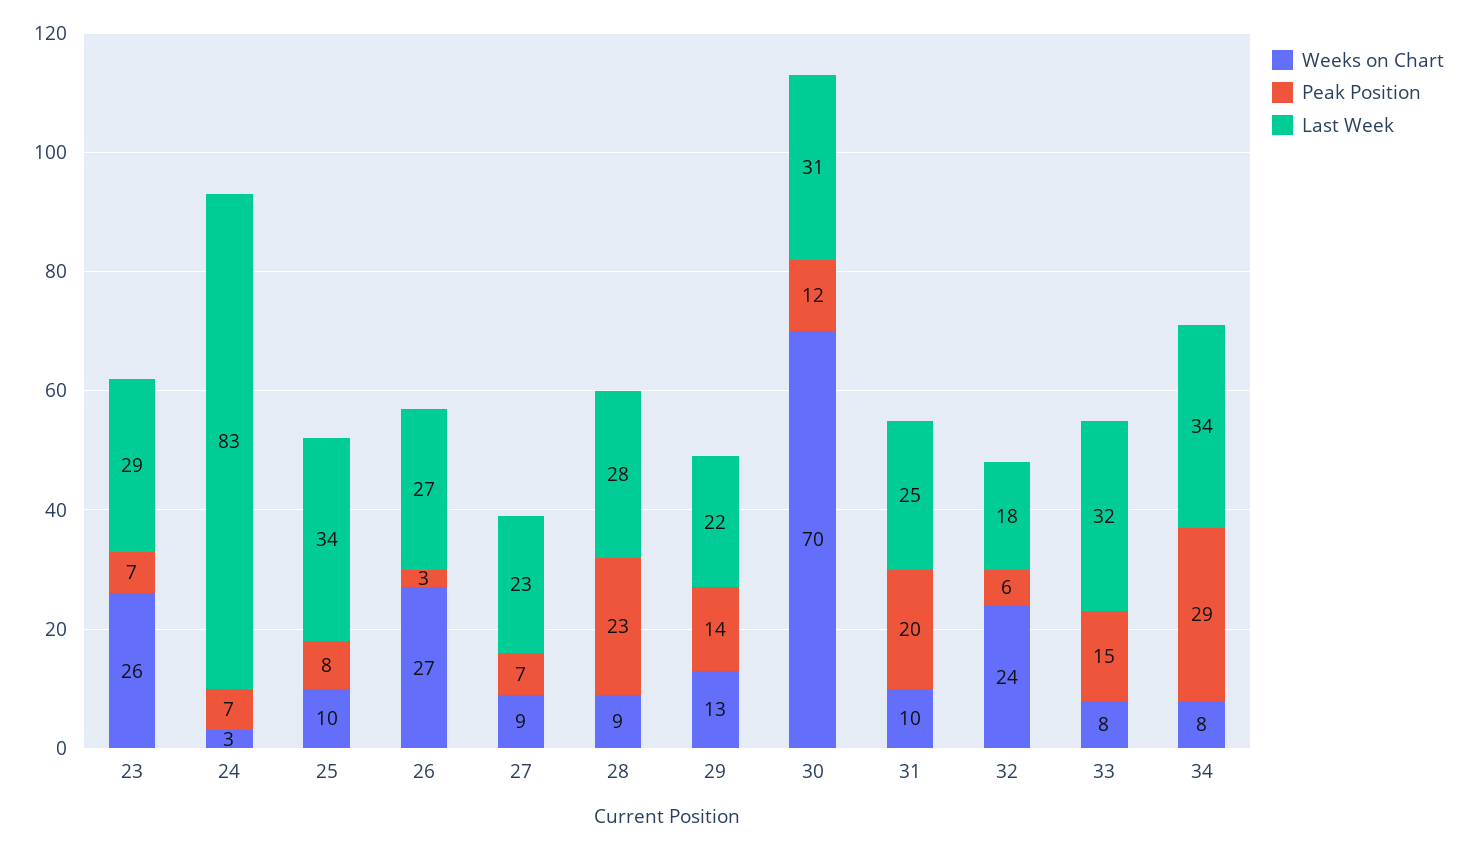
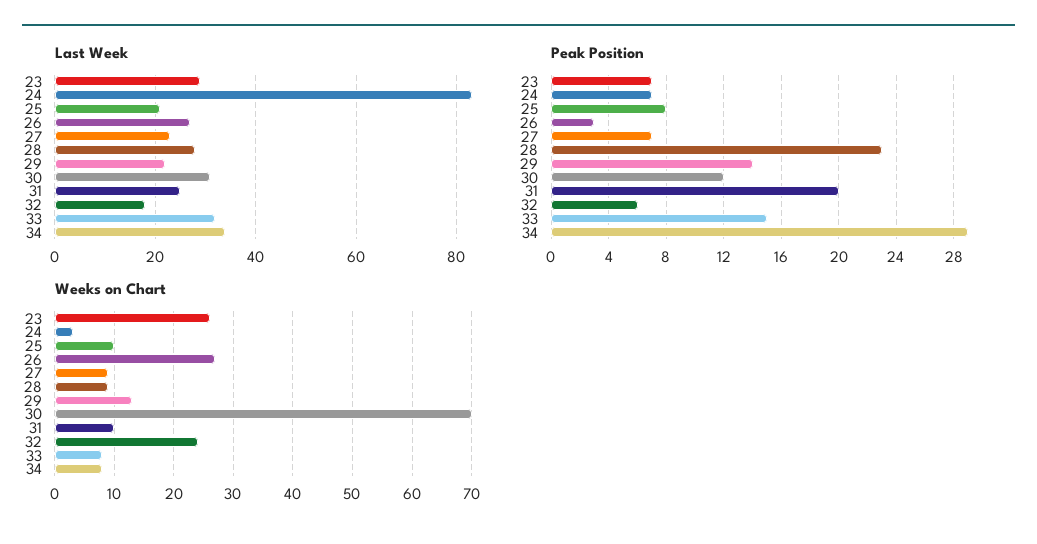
  {
    "Weeks on Chart": {
      "23": 26,
      "24": 3,
      "25": 10,
      "26": 27,
      "27": 9,
      "28": 9,
      "29": 13,
      "30": 70,
      "31": 10,
      "32": 24,
      "33": 8,
      "34": 8
    },
    "Peak Position": {
      "23": 7,
      "24": 7,
      "25": 8,
      "26": 3,
      "27": 7,
      "28": 23,
      "29": 14,
      "30": 12,
      "31": 20,
      "32": 6,
      "33": 15,
      "34": 29
    },
    "Last Week": {
      "23": 29,
      "24": 83,
-     "25": 34,
+     "25": 20,
      "26": 27,
      "27": 23,
      "28": 28,
      "29": 22,
      "30": 31,
      "31": 25,
      "32": 18,
      "33": 32,
      "34": 34
    }
  }

